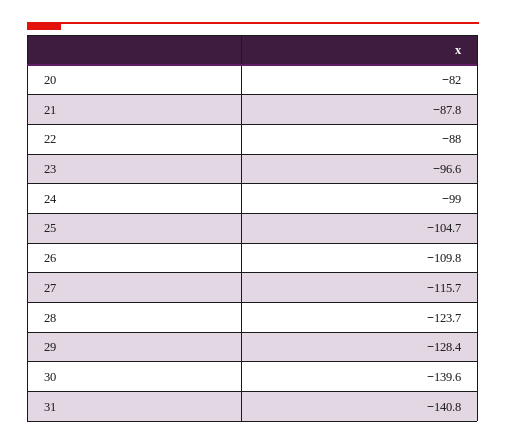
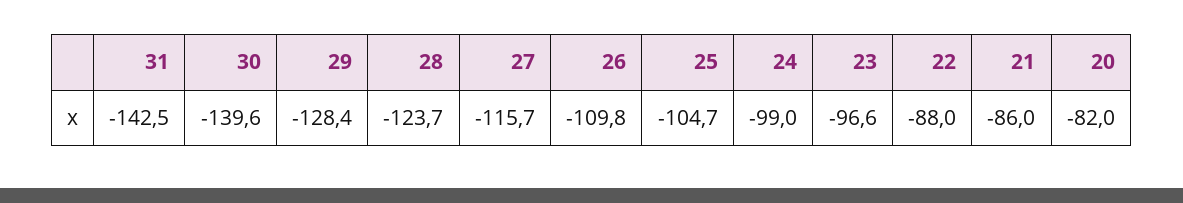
  {
    "20": -82,
-   "21": -87.8,
+   "21": -86,
    "22": -88,
    "23": -96.6,
    "24": -99,
    "25": -104.7,
    "26": -109.8,
    "27": -115.7,
    "28": -123.7,
    "29": -128.4,
    "30": -139.6,
-   "31": -140.8
+   "31": -142.5
  }

